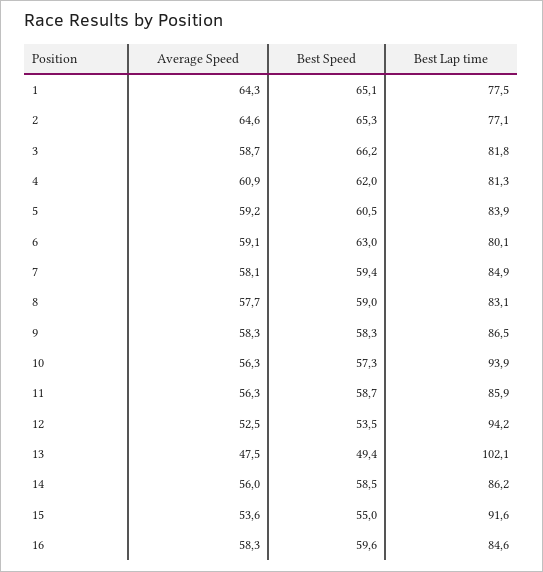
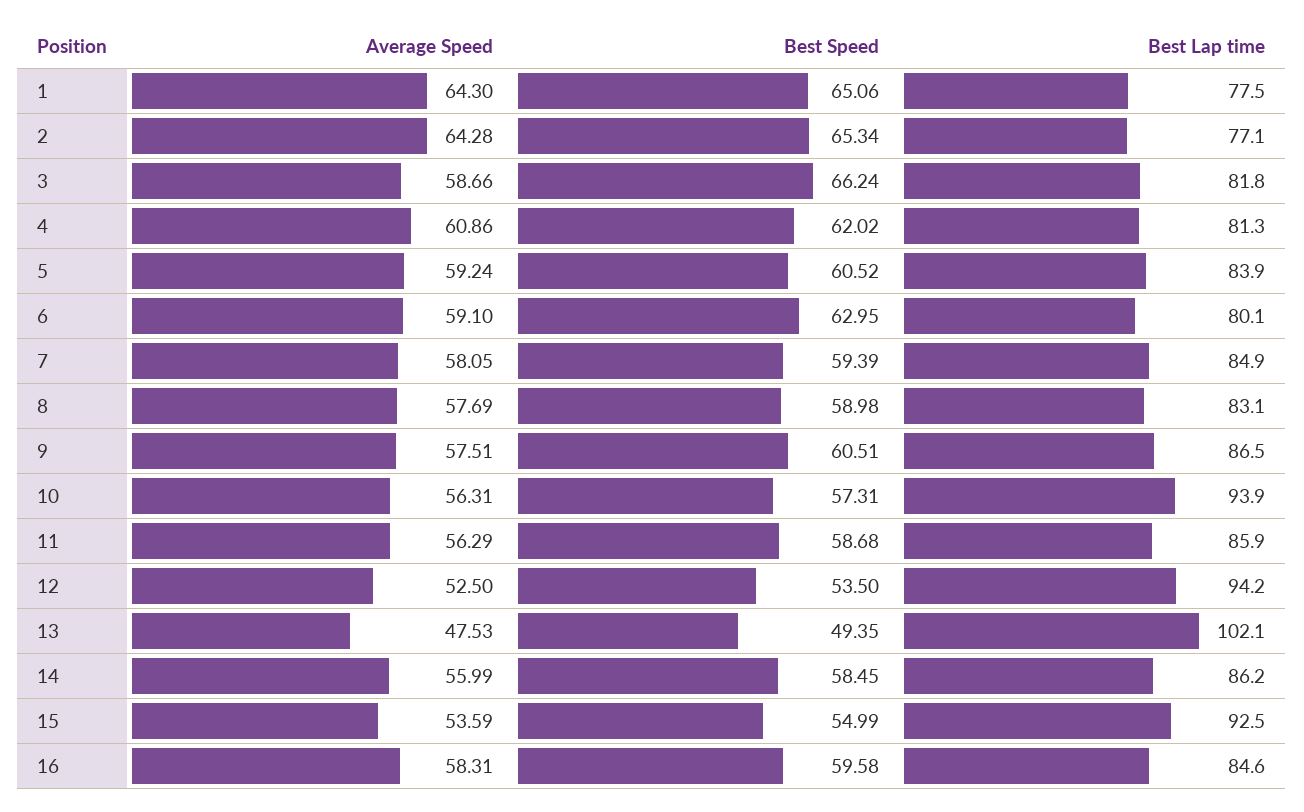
  {
    "Average Speed": {
      "1": 64.3,
-     "2": 64.6,
+     "2": 64.28,
      "3": 58.66,
      "4": 60.86,
      "5": 59.24,
      "6": 59.1,
      "7": 58.05,
      "8": 57.69,
-     "9": 58.3,
+     "9": 57.51,
      "10": 56.31,
      "11": 56.29,
      "12": 52.5,
      "13": 47.53,
      "14": 55.99,
      "15": 53.59,
      "16": 58.31
    },
    "Best Speed": {
      "1": 65.06,
      "2": 65.34,
      "3": 66.24,
      "4": 62.02,
      "5": 60.52,
      "6": 62.95,
      "7": 59.39,
      "8": 58.98,
-     "9": 58.3,
+     "9": 60.51,
      "10": 57.31,
      "11": 58.68,
      "12": 53.5,
      "13": 49.35,
      "14": 58.45,
      "15": 54.99,
      "16": 59.58
    },
    "Best Lap time": {
      "1": 77.5,
      "2": 77.1,
      "3": 81.8,
      "4": 81.3,
      "5": 83.9,
      "6": 80.1,
      "7": 84.9,
      "8": 83.1,
      "9": 86.5,
      "10": 93.9,
      "11": 85.9,
      "12": 94.2,
      "13": 102.1,
      "14": 86.2,
-     "15": 91.6,
+     "15": 92.5,
      "16": 84.6
    }
  }

